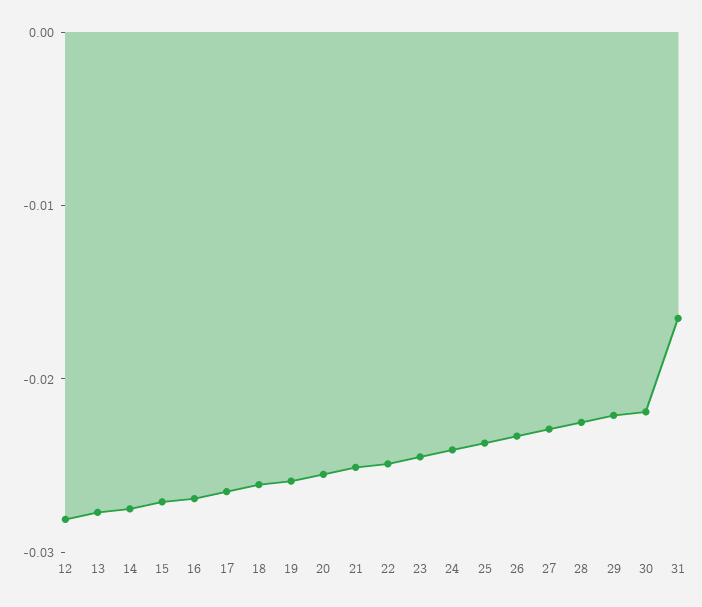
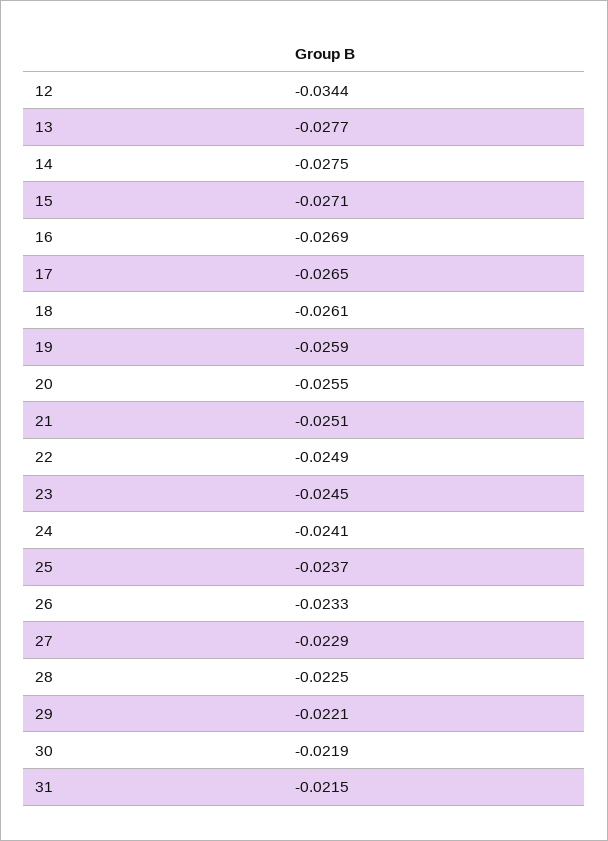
  {
-   "12": -0.028,
+   "12": -0.0344,
    "13": -0.0277,
    "14": -0.0275,
    "15": -0.0271,
    "16": -0.0269,
    "17": -0.0265,
    "18": -0.0261,
    "19": -0.0259,
    "20": -0.0255,
    "21": -0.0251,
    "22": -0.0249,
    "23": -0.0245,
    "24": -0.0241,
    "25": -0.0237,
    "26": -0.0233,
    "27": -0.0229,
    "28": -0.0225,
    "29": -0.0221,
    "30": -0.0219,
-   "31": -0.016
+   "31": -0.0215
  }

